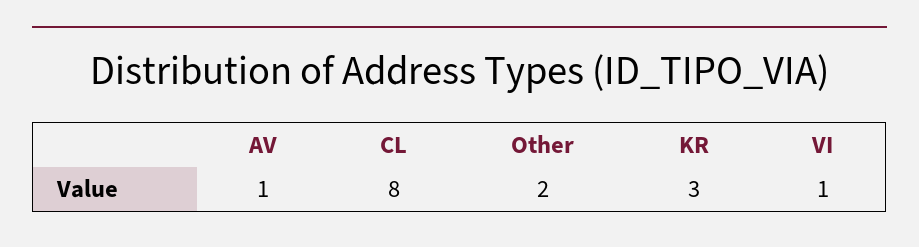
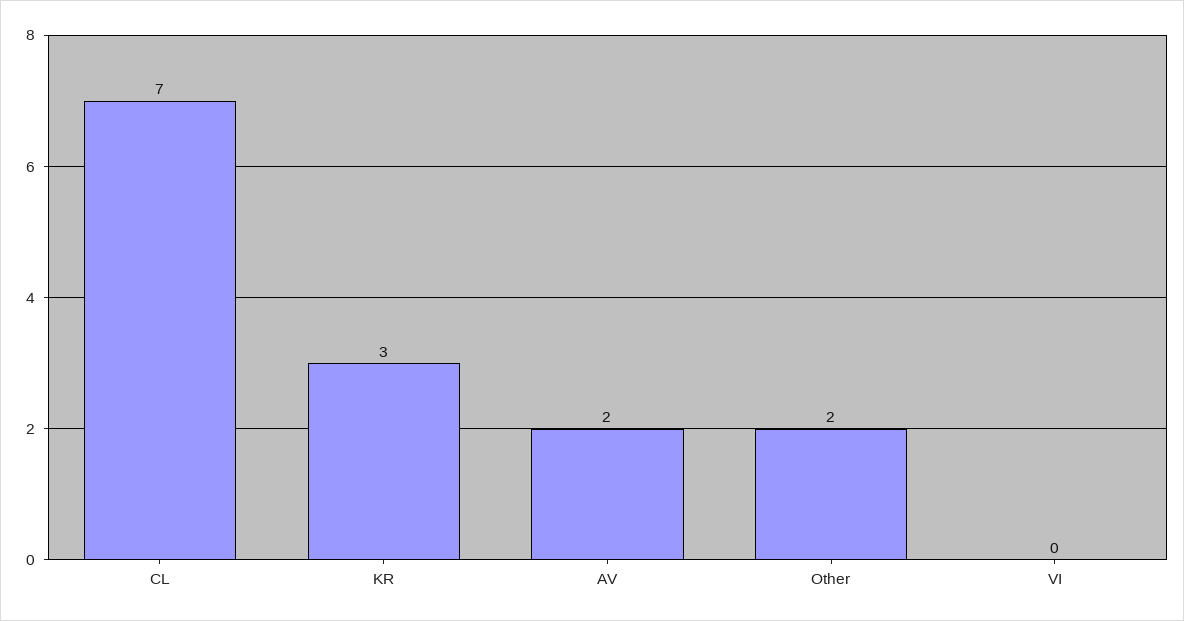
  {
-   "AV": 1,
+   "AV": 2,
-   "CL": 8,
+   "CL": 7,
    "Other": 2,
    "KR": 3,
-   "VI": 1
+   "VI": 0
  }

